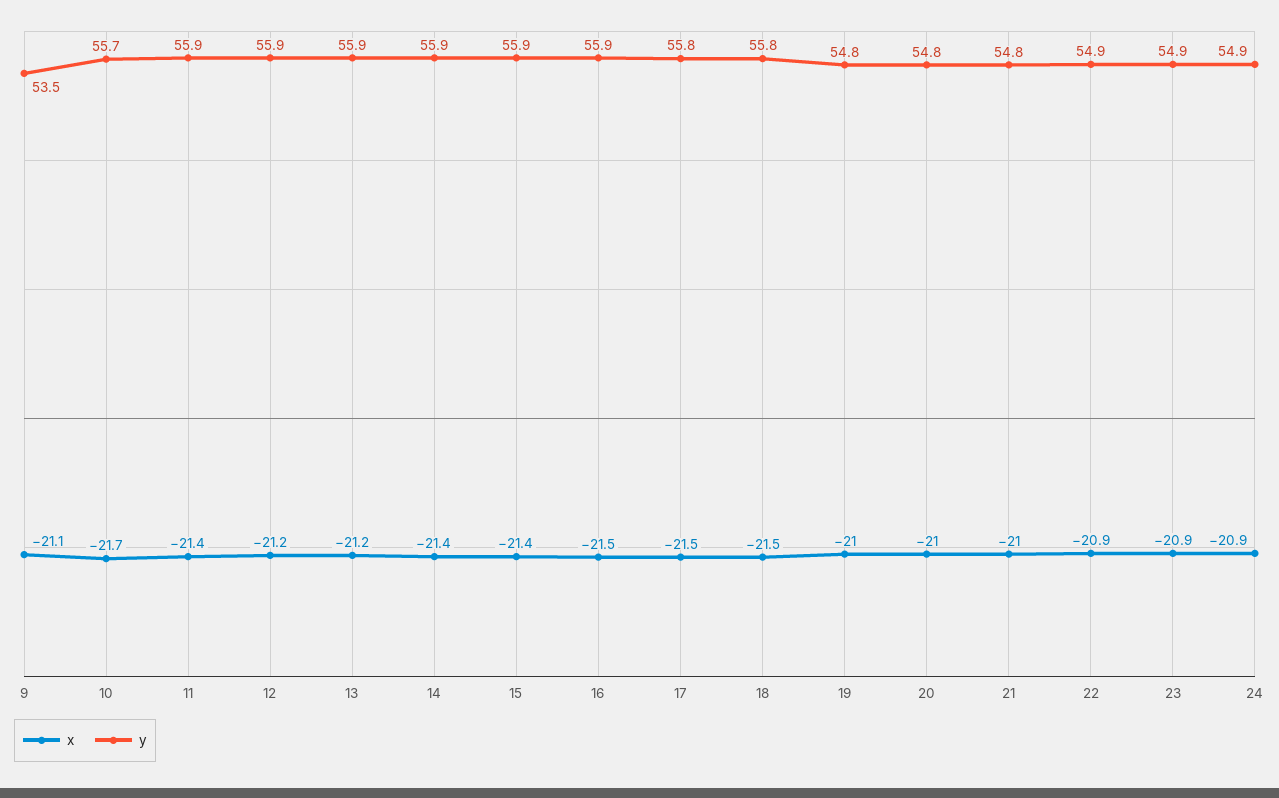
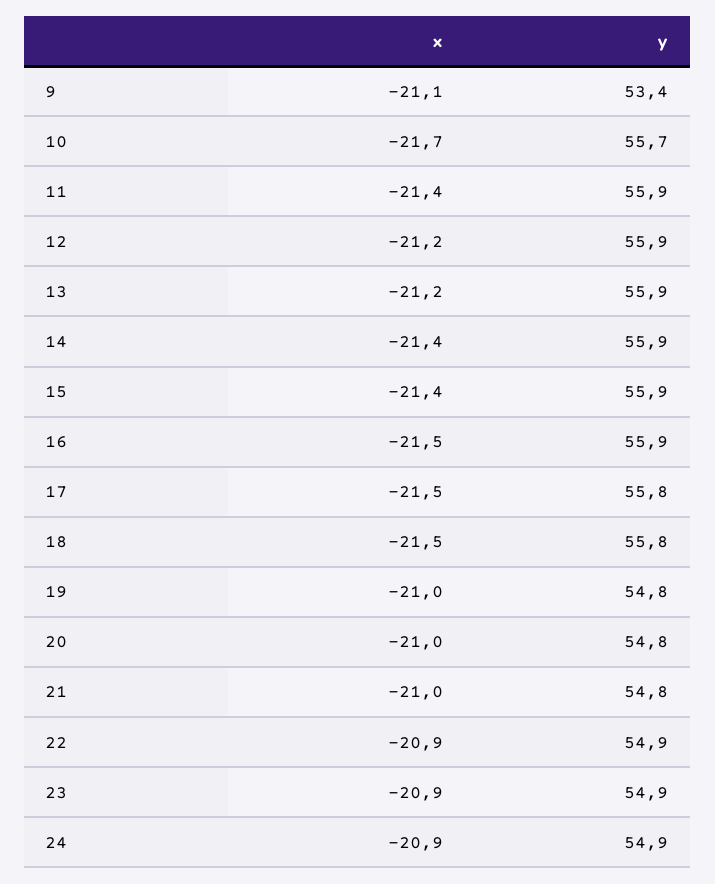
  {
    "x": {
      "9": -21.1,
      "10": -21.7,
      "11": -21.4,
      "12": -21.2,
      "13": -21.2,
      "14": -21.4,
      "15": -21.4,
      "16": -21.5,
      "17": -21.5,
      "18": -21.5,
      "19": -21,
      "20": -21,
      "21": -21,
      "22": -20.9,
      "23": -20.9,
      "24": -20.9
    },
    "y": {
-     "9": 53.5,
+     "9": 53.4,
      "10": 55.7,
      "11": 55.9,
      "12": 55.9,
      "13": 55.9,
      "14": 55.9,
      "15": 55.9,
      "16": 55.9,
      "17": 55.8,
      "18": 55.8,
      "19": 54.8,
      "20": 54.8,
      "21": 54.8,
      "22": 54.9,
      "23": 54.9,
      "24": 54.9
    }
  }

